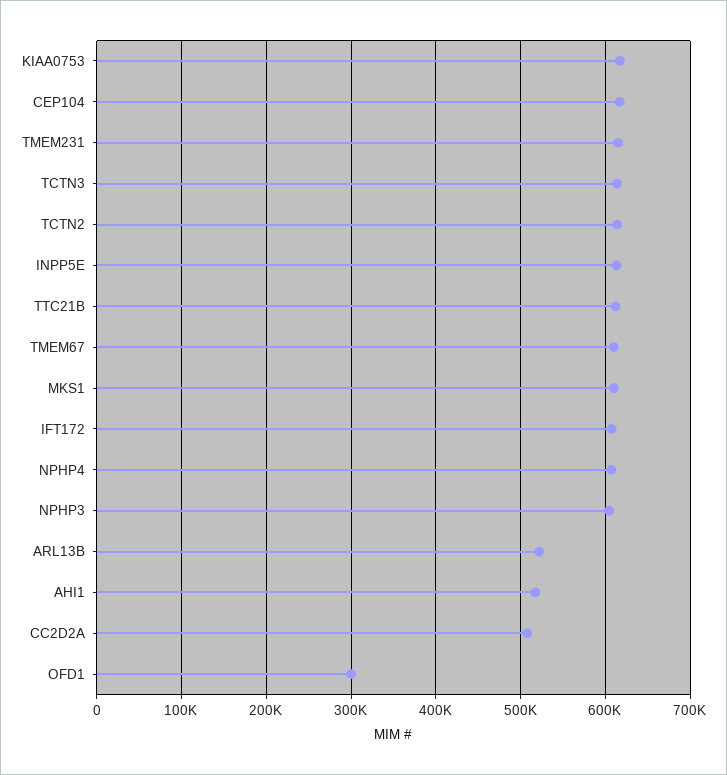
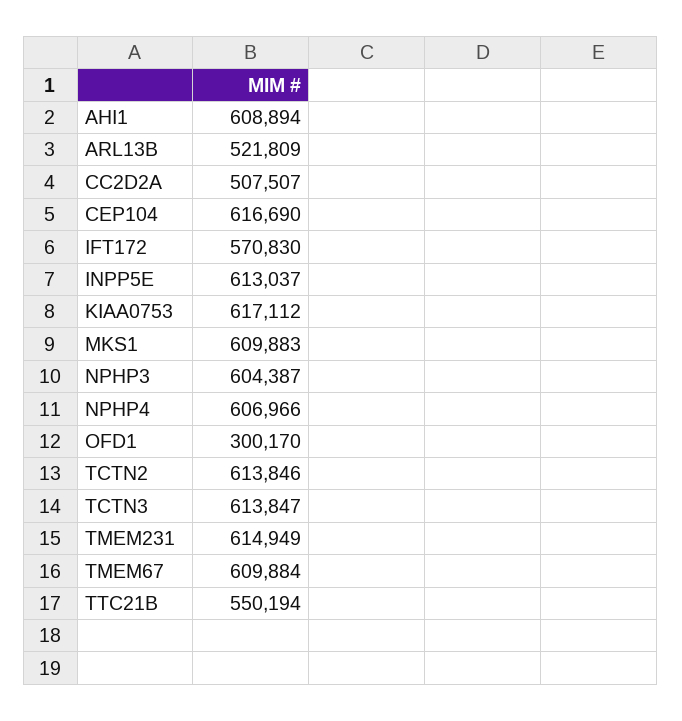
  {
    "KIAA0753": 617112,
    "CEP104": 616690,
    "TMEM231": 614949,
    "TCTN3": 613847,
    "TCTN2": 613846,
    "INPP5E": 613037,
-   "TTC21B": 610000,
+   "TTC21B": 550194,
    "TMEM67": 609884,
    "MKS1": 609883,
-   "IFT172": 610000,
+   "IFT172": 570830,
    "NPHP4": 606966,
    "NPHP3": 604387,
    "ARL13B": 521809,
-   "AHI1": 520000,
+   "AHI1": 608894,
    "CC2D2A": 507507,
    "OFD1": 300170
  }

